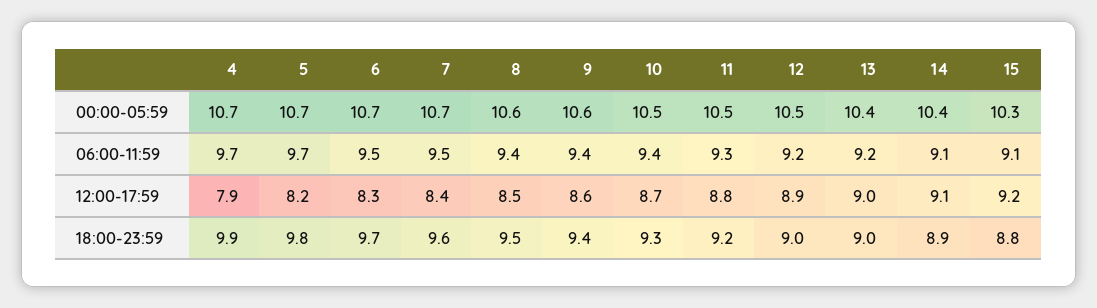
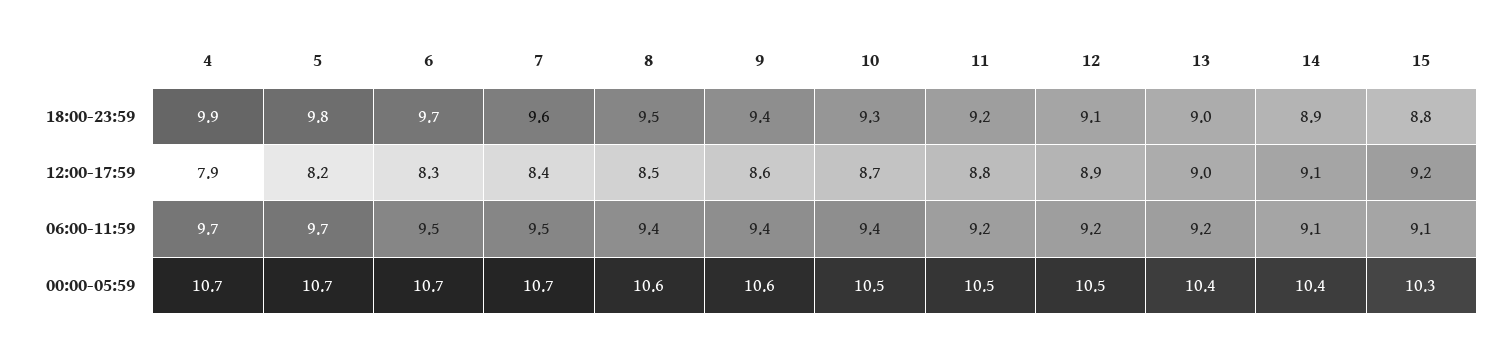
  {
    "4": {
      "00:00-05:59": 10.7,
      "06:00-11:59": 9.7,
      "12:00-17:59": 7.9,
      "18:00-23:59": 9.9
    },
    "5": {
      "00:00-05:59": 10.7,
      "06:00-11:59": 9.7,
      "12:00-17:59": 8.2,
      "18:00-23:59": 9.8
    },
    "6": {
      "00:00-05:59": 10.7,
      "06:00-11:59": 9.5,
      "12:00-17:59": 8.3,
      "18:00-23:59": 9.7
    },
    "7": {
      "00:00-05:59": 10.7,
      "06:00-11:59": 9.5,
      "12:00-17:59": 8.4,
      "18:00-23:59": 9.6
    },
    "8": {
      "00:00-05:59": 10.6,
      "06:00-11:59": 9.4,
      "12:00-17:59": 8.5,
      "18:00-23:59": 9.5
    },
    "9": {
      "00:00-05:59": 10.6,
      "06:00-11:59": 9.4,
      "12:00-17:59": 8.6,
      "18:00-23:59": 9.4
    },
    "10": {
      "00:00-05:59": 10.5,
      "06:00-11:59": 9.4,
      "12:00-17:59": 8.7,
      "18:00-23:59": 9.3
    },
    "11": {
      "00:00-05:59": 10.5,
-     "06:00-11:59": 9.3,
+     "06:00-11:59": 9.2,
      "12:00-17:59": 8.8,
      "18:00-23:59": 9.2
    },
    "12": {
      "00:00-05:59": 10.5,
      "06:00-11:59": 9.2,
      "12:00-17:59": 8.9,
-     "18:00-23:59": 9
+     "18:00-23:59": 9.1
    },
    "13": {
      "00:00-05:59": 10.4,
      "06:00-11:59": 9.2,
      "12:00-17:59": 9,
      "18:00-23:59": 9
    },
    "14": {
      "00:00-05:59": 10.4,
      "06:00-11:59": 9.1,
      "12:00-17:59": 9.1,
      "18:00-23:59": 8.9
    },
    "15": {
      "00:00-05:59": 10.3,
      "06:00-11:59": 9.1,
      "12:00-17:59": 9.2,
      "18:00-23:59": 8.8
    }
  }

